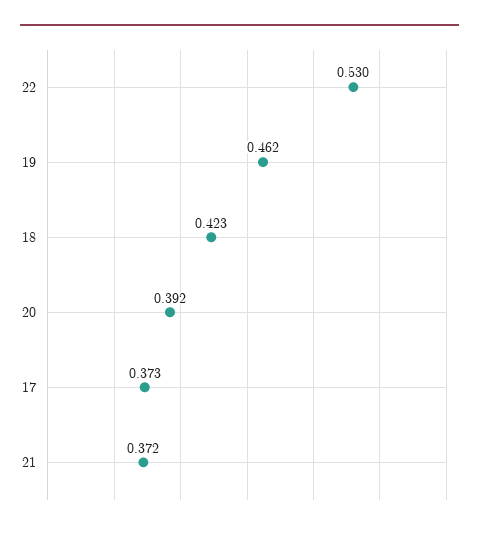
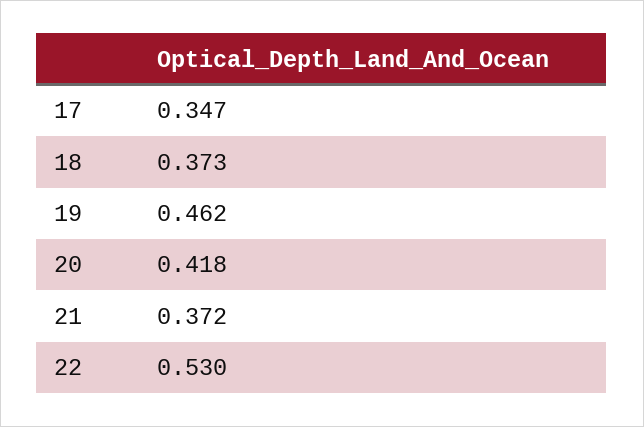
  {
    "22": 0.53,
    "19": 0.462,
-   "18": 0.423,
+   "18": 0.373,
-   "20": 0.392,
+   "20": 0.418,
-   "17": 0.373,
+   "17": 0.347,
    "21": 0.372
  }

